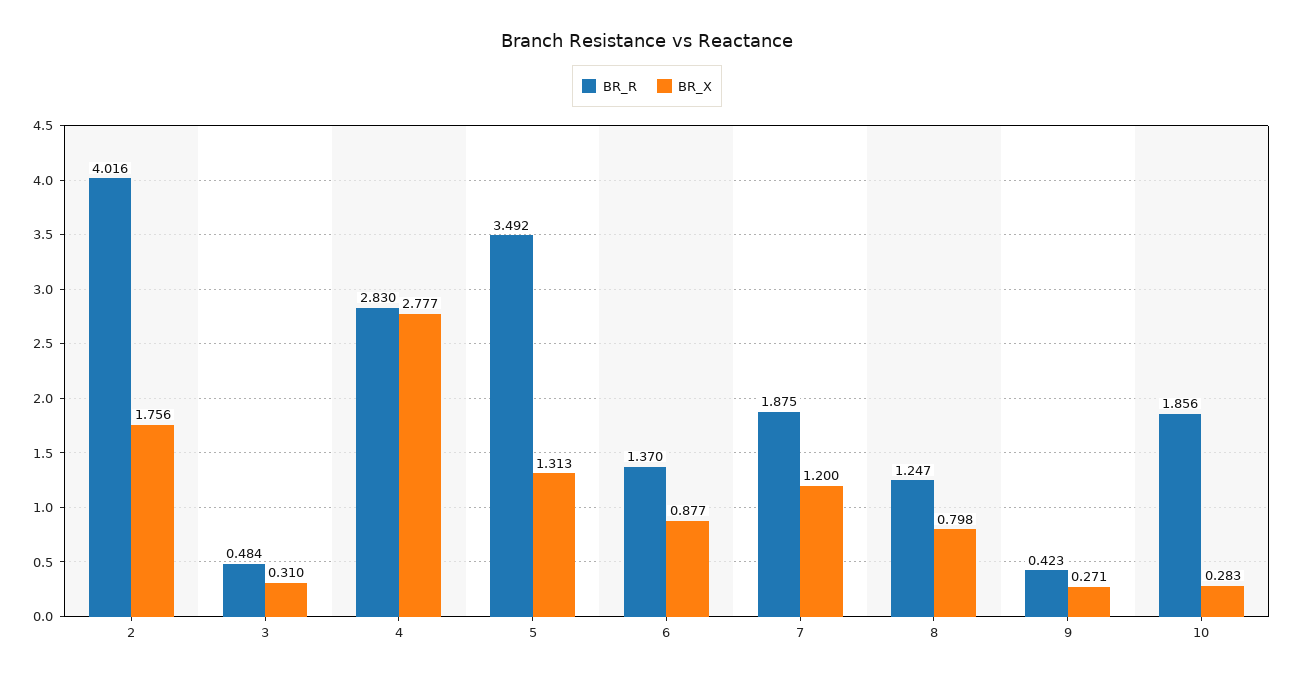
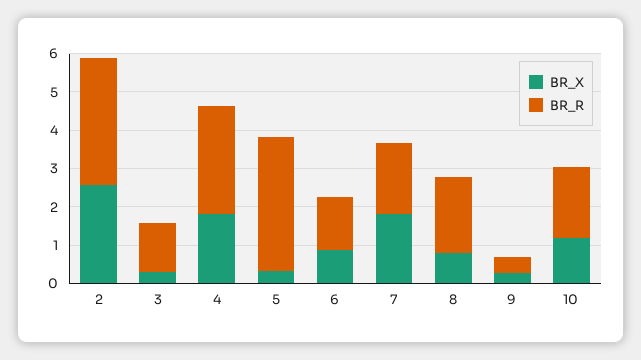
  {
    "BR_R": {
-     "2": 4.016,
+     "2": 3.25,
-     "3": 0.484,
+     "3": 1.25,
      "4": 2.83,
      "5": 3.492,
      "6": 1.37,
      "7": 1.875,
-     "8": 1.247,
+     "8": 2,
      "9": 0.423,
      "10": 1.856
    },
    "BR_X": {
-     "2": 1.756,
+     "2": 2.5,
      "3": 0.31,
-     "4": 2.777,
+     "4": 1.75,
-     "5": 1.313,
+     "5": 0.25,
      "6": 0.877,
-     "7": 1.2,
+     "7": 1.75,
      "8": 0.798,
      "9": 0.271,
-     "10": 0.283
+     "10": 1.25
    }
  }

